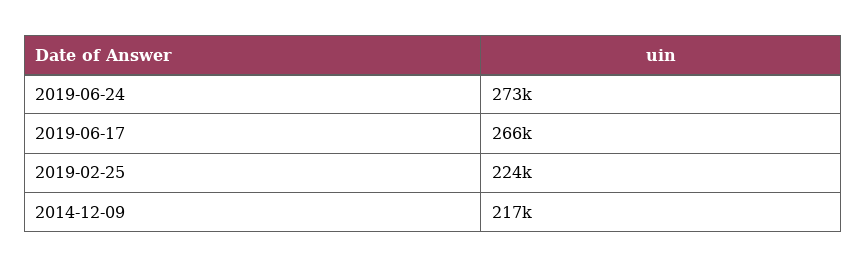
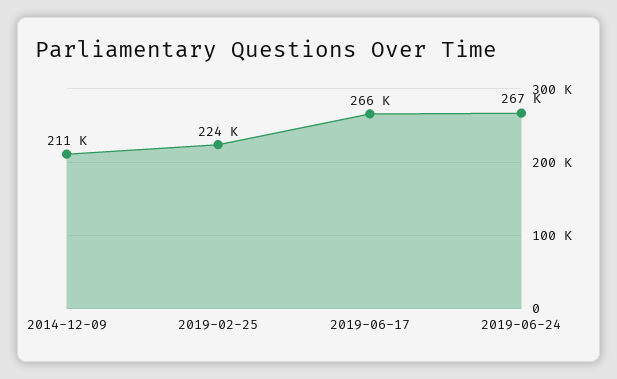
  {
-   "2019-06-24": 273000,
+   "2019-06-24": 267000,
    "2019-06-17": 266000,
    "2019-02-25": 224000,
-   "2014-12-09": 217000
+   "2014-12-09": 211000
  }

